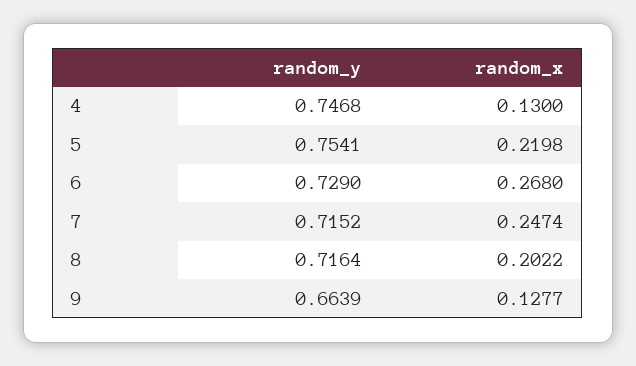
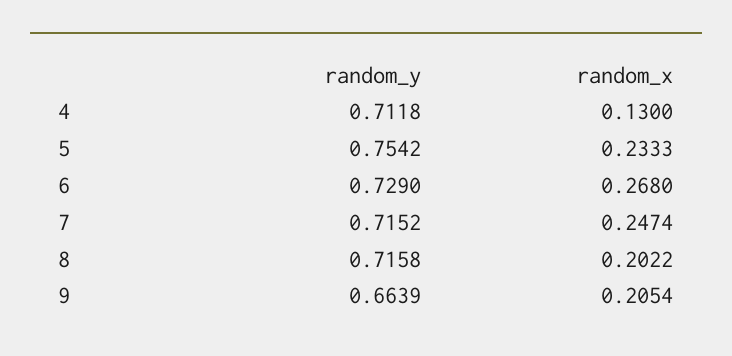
  {
    "random_y": {
-     "4": 0.7468,
+     "4": 0.7118,
-     "5": 0.7541,
+     "5": 0.7542,
      "6": 0.729,
      "7": 0.7152,
-     "8": 0.7164,
+     "8": 0.7158,
      "9": 0.6639
    },
    "random_x": {
      "4": 0.13,
-     "5": 0.2198,
+     "5": 0.2333,
      "6": 0.268,
      "7": 0.2474,
      "8": 0.2022,
-     "9": 0.1277
+     "9": 0.2054
    }
  }

